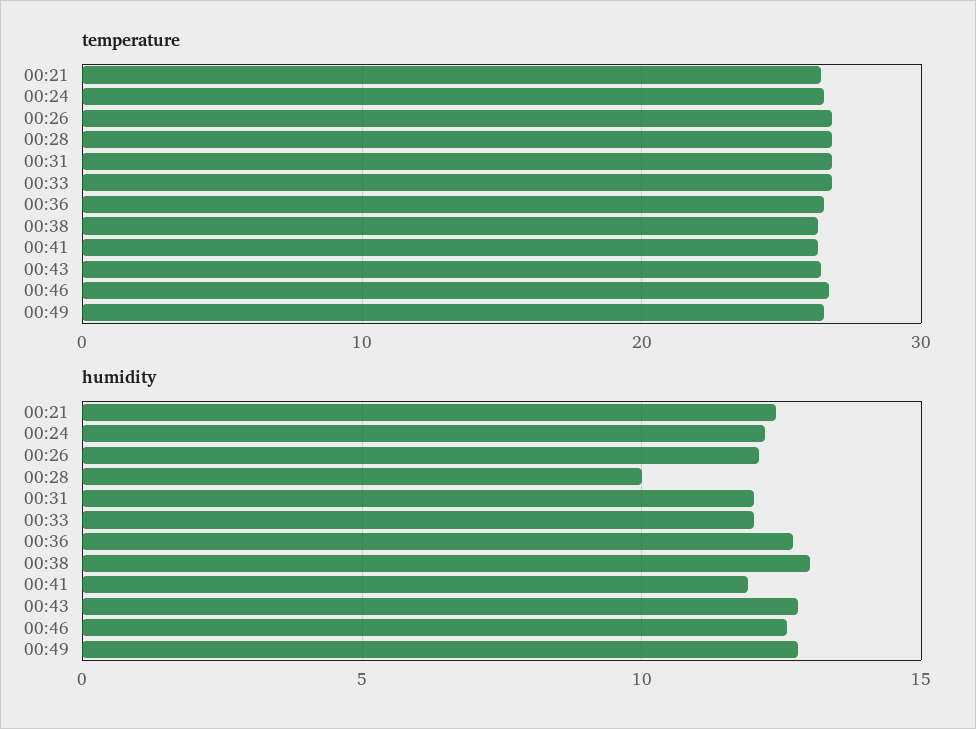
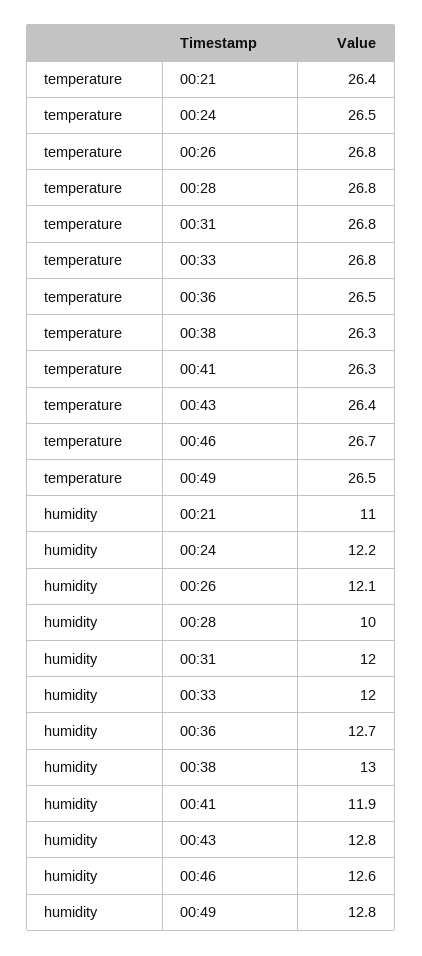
  {
    "temperature": {
      "00:21": 26.4,
      "00:24": 26.5,
      "00:26": 26.8,
      "00:28": 26.8,
      "00:31": 26.8,
      "00:33": 26.8,
      "00:36": 26.5,
      "00:38": 26.3,
      "00:41": 26.3,
      "00:43": 26.4,
      "00:46": 26.7,
      "00:49": 26.5
    },
    "humidity": {
-     "00:21": 12.5,
+     "00:21": 11,
      "00:24": 12.2,
      "00:26": 12.1,
      "00:28": 10,
      "00:31": 12,
      "00:33": 12,
      "00:36": 12.7,
      "00:38": 13,
      "00:41": 11.9,
      "00:43": 12.8,
      "00:46": 12.6,
      "00:49": 12.8
    }
  }

